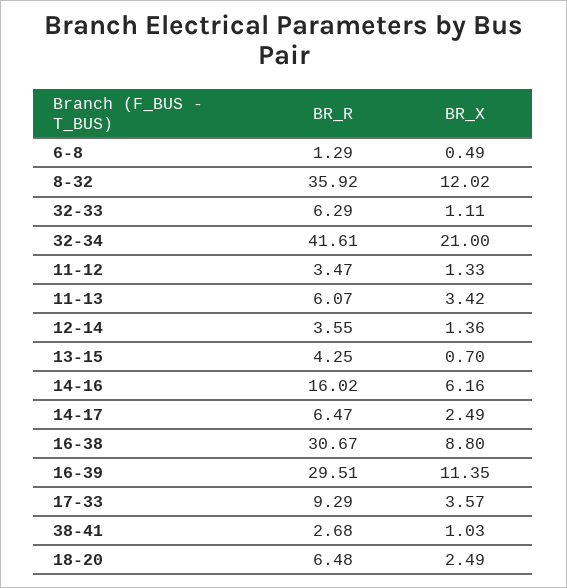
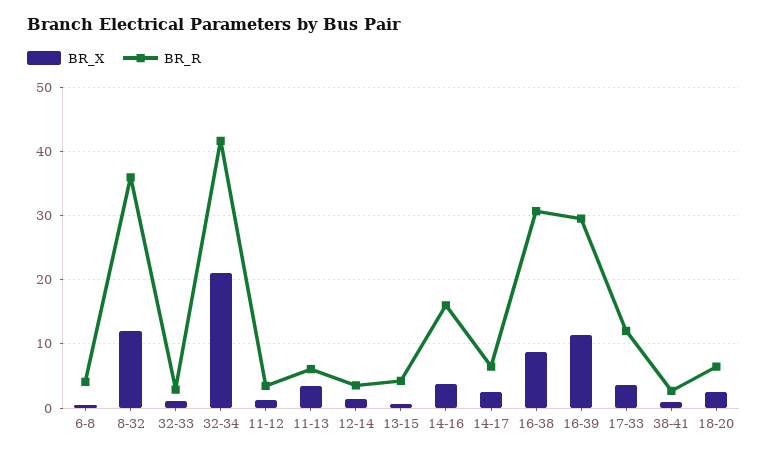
  {
    "BR_R": {
-     "6-8": 1.29,
+     "6-8": 4,
      "8-32": 35.92,
-     "32-33": 6.29,
+     "32-33": 3,
      "32-34": 41.61,
      "11-12": 3.47,
      "11-13": 6.07,
      "12-14": 3.55,
      "13-15": 4.25,
      "14-16": 16.02,
      "14-17": 6.47,
      "16-38": 30.67,
      "16-39": 29.51,
-     "17-33": 9.29,
+     "17-33": 12,
      "38-41": 2.68,
      "18-20": 6.48
    },
    "BR_X": {
      "6-8": 0.49,
      "8-32": 12.02,
      "32-33": 1.11,
      "32-34": 21,
      "11-12": 1.33,
      "11-13": 3.42,
      "12-14": 1.36,
      "13-15": 0.7,
-     "14-16": 6.16,
+     "14-16": 4,
      "14-17": 2.49,
      "16-38": 8.8,
      "16-39": 11.35,
      "17-33": 3.57,
      "38-41": 1.03,
      "18-20": 2.49
    }
  }

